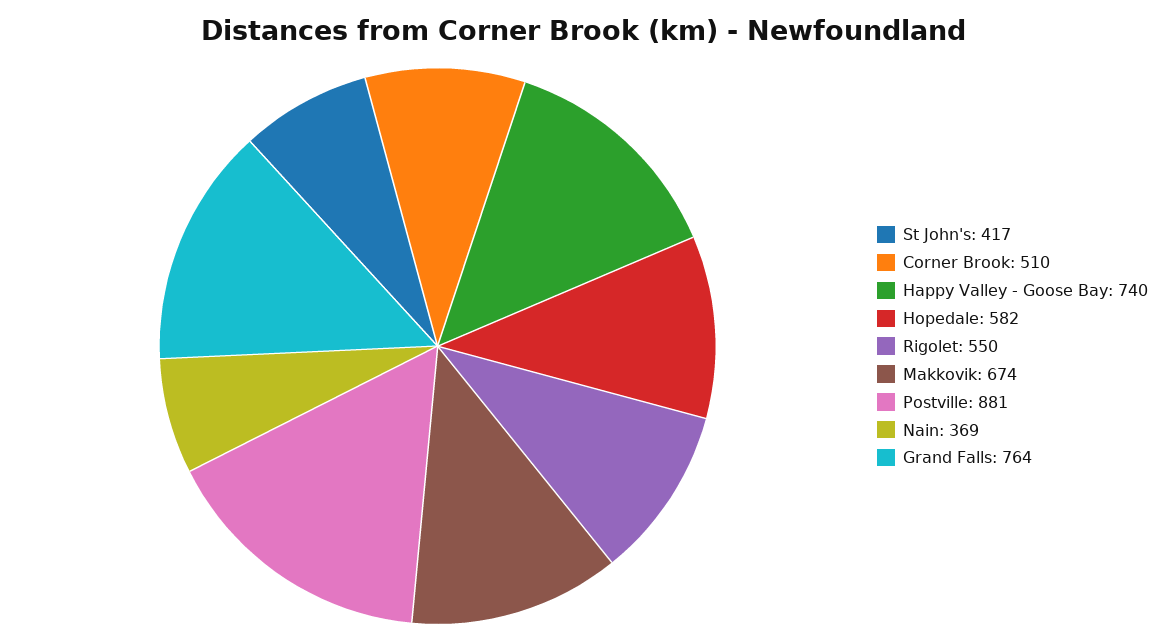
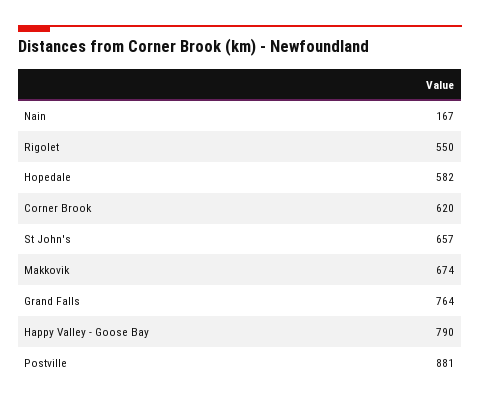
  {
-   "St John's": 417,
+   "St John's": 657,
-   "Corner Brook": 510,
+   "Corner Brook": 620,
-   "Happy Valley - Goose Bay": 740,
+   "Happy Valley - Goose Bay": 790,
    "Hopedale": 582,
    "Rigolet": 550,
    "Makkovik": 674,
    "Postville": 881,
-   "Nain": 369,
+   "Nain": 167,
    "Grand Falls": 764
  }

